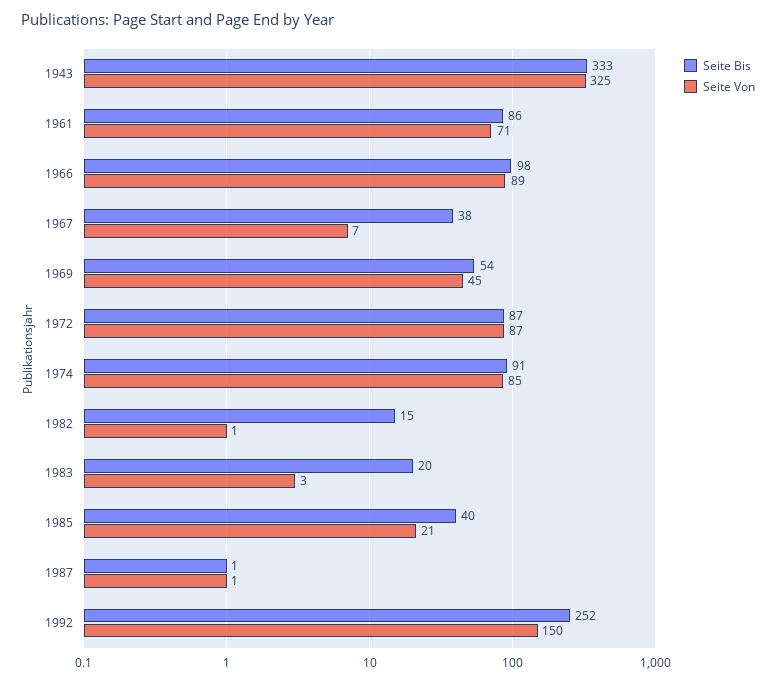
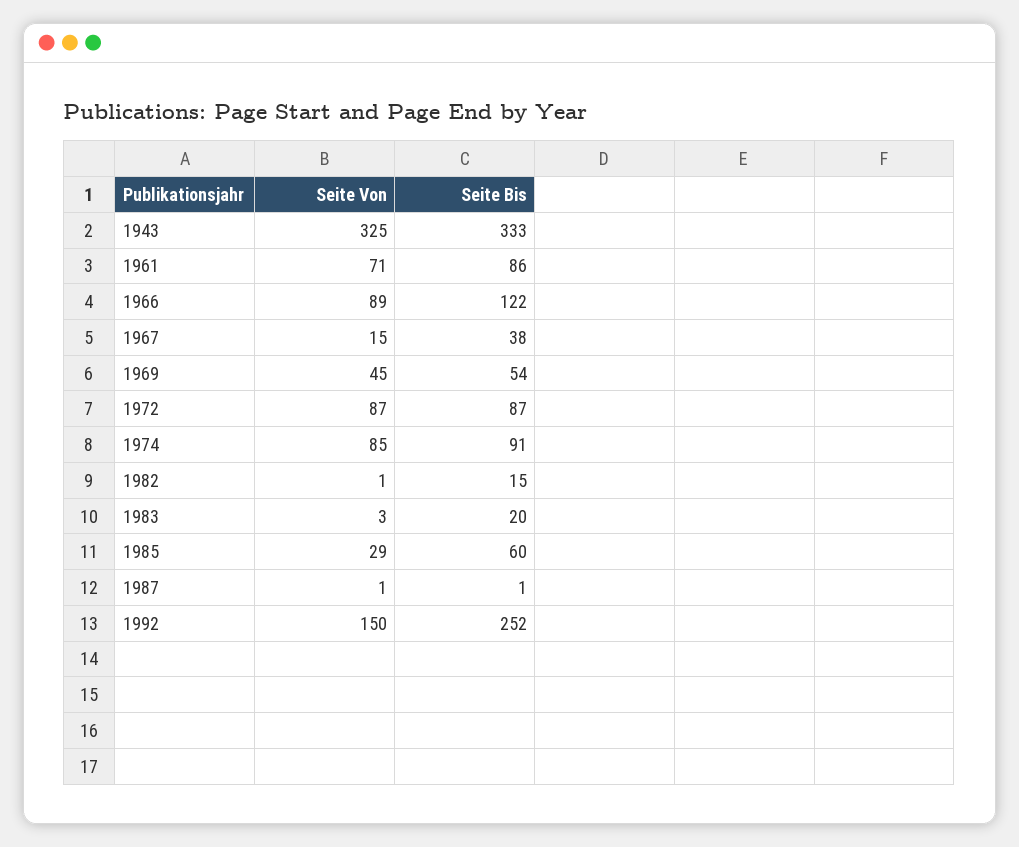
  {
    "Seite Bis": {
      "1943": 333,
      "1961": 86,
-     "1966": 98,
+     "1966": 122,
      "1967": 38,
      "1969": 54,
      "1972": 87,
      "1974": 91,
      "1982": 15,
      "1983": 20,
-     "1985": 40,
+     "1985": 60,
      "1987": 1,
      "1992": 252
    },
    "Seite Von": {
      "1943": 325,
      "1961": 71,
      "1966": 89,
-     "1967": 7,
+     "1967": 15,
      "1969": 45,
      "1972": 87,
      "1974": 85,
      "1982": 1,
      "1983": 3,
-     "1985": 21,
+     "1985": 29,
      "1987": 1,
      "1992": 150
    }
  }

